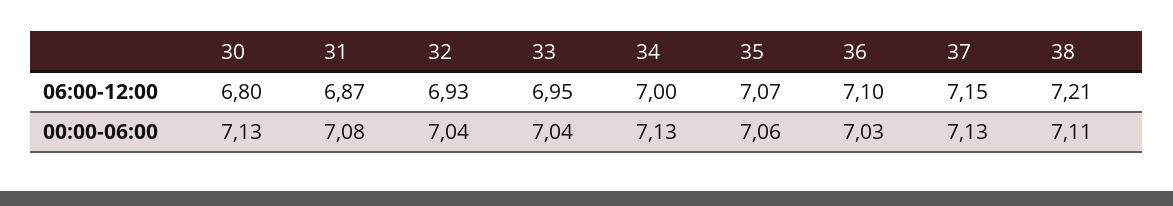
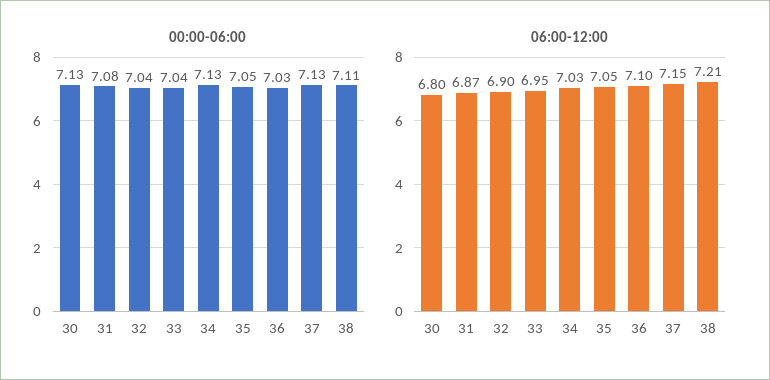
  {
    "06:00-12:00": {
      "30": 6.8,
      "31": 6.87,
-     "32": 6.93,
+     "32": 6.9,
      "33": 6.95,
-     "34": 7,
+     "34": 7.03,
-     "35": 7.07,
+     "35": 7.05,
      "36": 7.1,
      "37": 7.15,
      "38": 7.21
    },
    "00:00-06:00": {
      "30": 7.13,
      "31": 7.08,
      "32": 7.04,
      "33": 7.04,
      "34": 7.13,
-     "35": 7.06,
+     "35": 7.05,
      "36": 7.03,
      "37": 7.13,
      "38": 7.11
    }
  }

